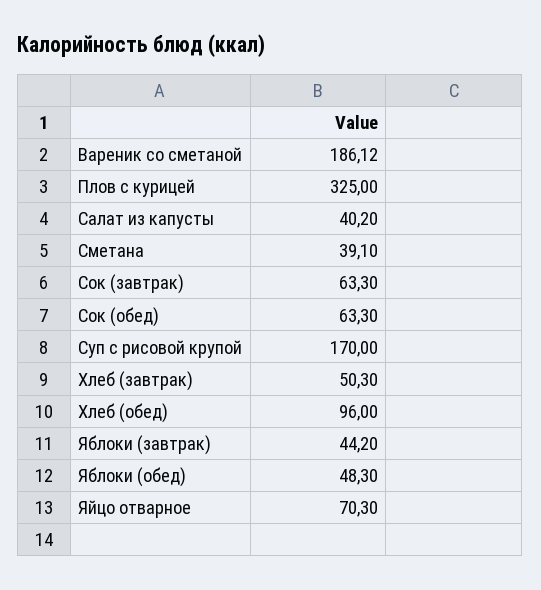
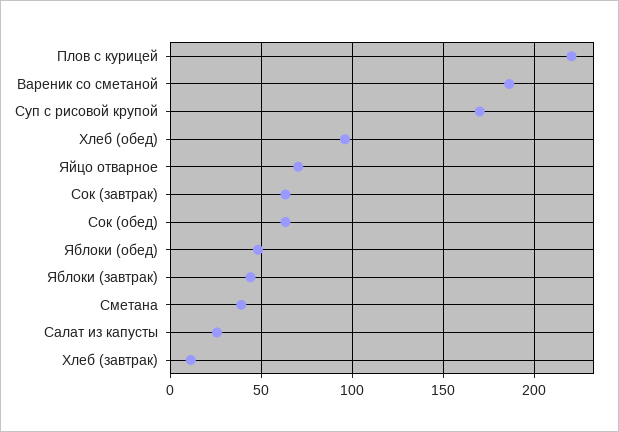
  {
    "Вареник со сметаной": 186.12,
-   "Плов с курицей": 325,
+   "Плов с курицей": 220,
-   "Салат из капусты": 40.2,
+   "Салат из капусты": 25,
    "Сметана": 39.1,
    "Сок (завтрак)": 63.3,
    "Сок (обед)": 63.3,
    "Суп с рисовой крупой": 170,
-   "Хлеб (завтрак)": 50.3,
+   "Хлеб (завтрак)": 10,
    "Хлеб (обед)": 96,
    "Яблоки (завтрак)": 44.2,
    "Яблоки (обед)": 48.3,
    "Яйцо отварное": 70.3
  }

